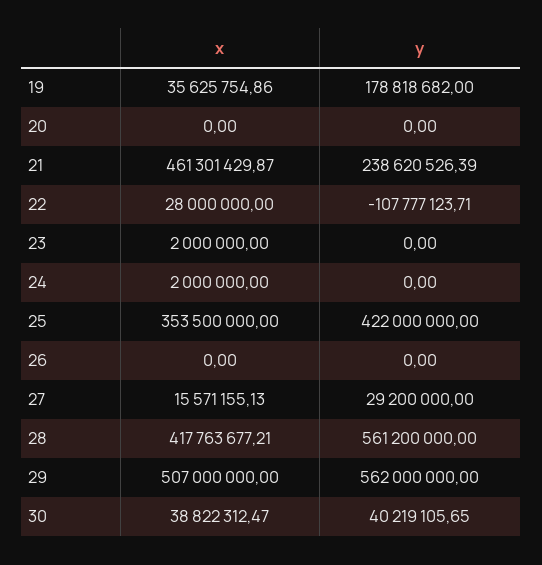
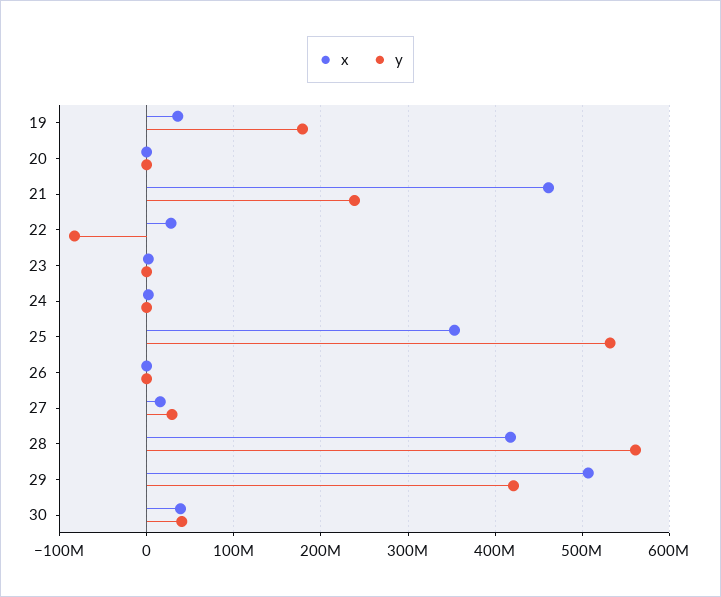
  {
    "x": {
      "19": 35625754.86,
      "20": 0,
      "21": 461301429.87,
      "22": 28000000,
      "23": 2000000,
      "24": 2000000,
      "25": 353500000,
      "26": 0,
      "27": 15571155.13,
      "28": 417763677.21,
      "29": 507000000,
      "30": 38822312.47
    },
    "y": {
      "19": 178818682,
      "20": 0,
      "21": 238620526.39,
-     "22": -107777123.71,
+     "22": -80000000,
      "23": 0,
      "24": 0,
-     "25": 422000000,
+     "25": 530000000,
      "26": 0,
      "27": 29200000,
      "28": 561200000,
-     "29": 562000000,
+     "29": 420000000,
      "30": 40219105.65
    }
  }

